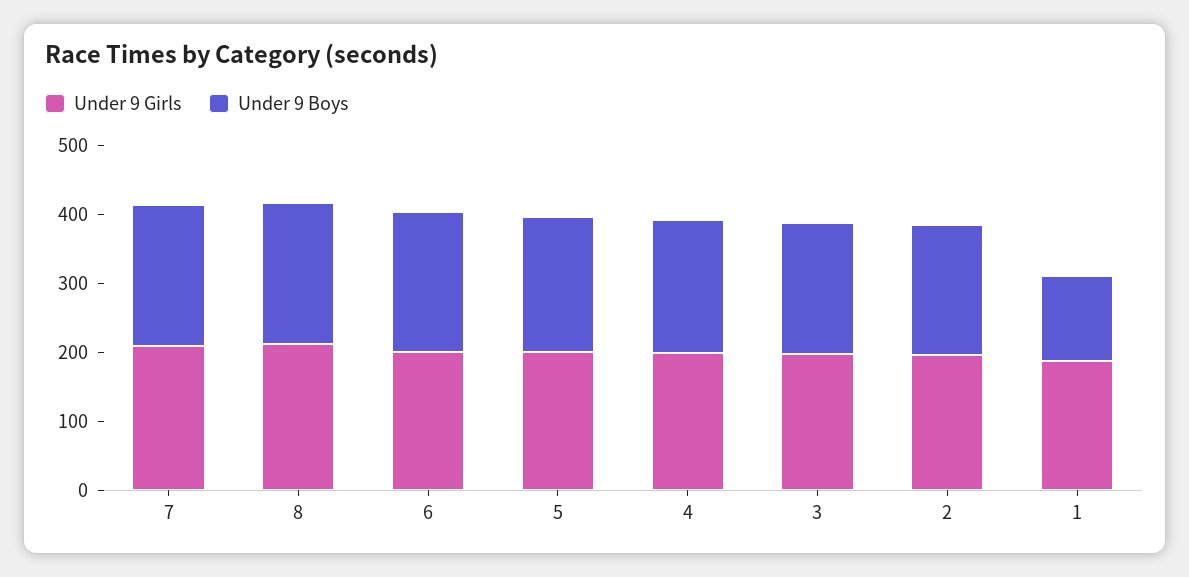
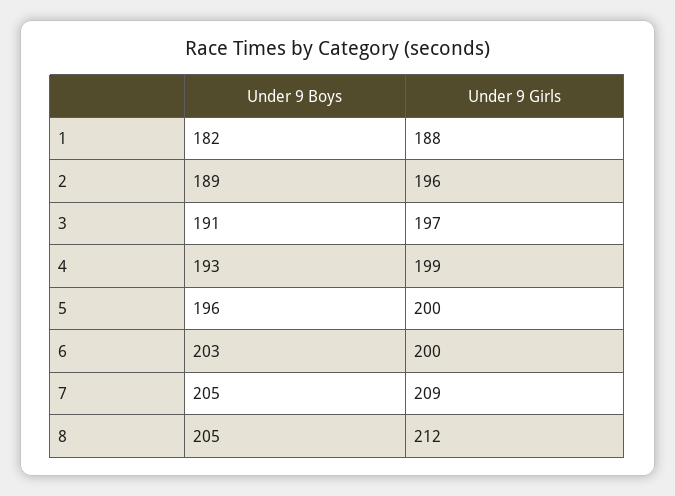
  {
    "Under 9 Girls": {
      "7": 209,
      "8": 212,
      "6": 200,
      "5": 200,
      "4": 199,
      "3": 197,
      "2": 196,
      "1": 188
    },
    "Under 9 Boys": {
      "7": 205,
      "8": 205,
      "6": 203,
      "5": 196,
      "4": 193,
      "3": 191,
      "2": 189,
-     "1": 120
+     "1": 182
    }
  }

